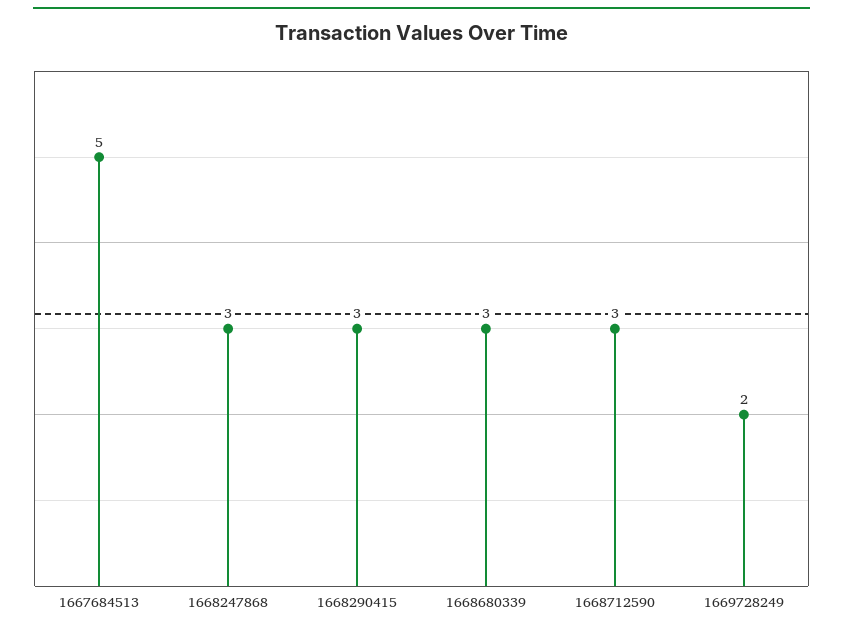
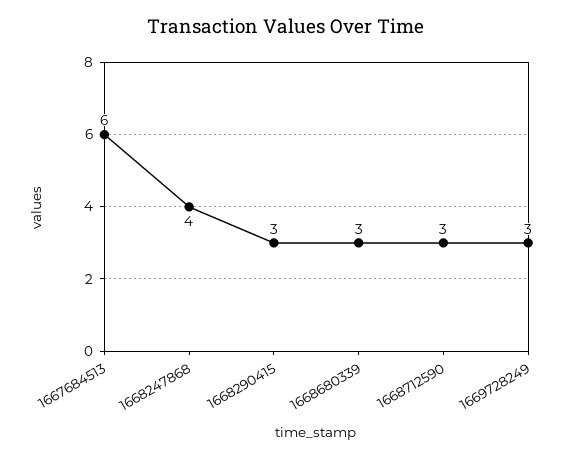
  {
-   "1667684513": 5,
+   "1667684513": 6,
-   "1668247868": 3,
+   "1668247868": 4,
    "1668290415": 3,
    "1668680339": 3,
    "1668712590": 3,
-   "1669728249": 2
+   "1669728249": 3
  }

